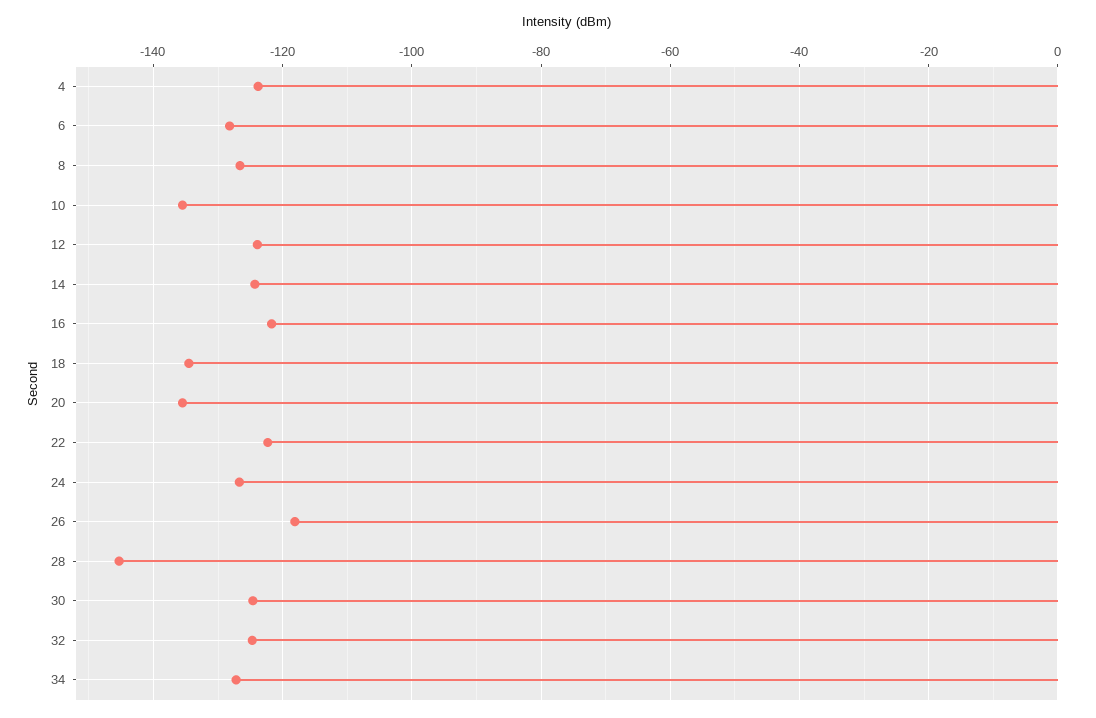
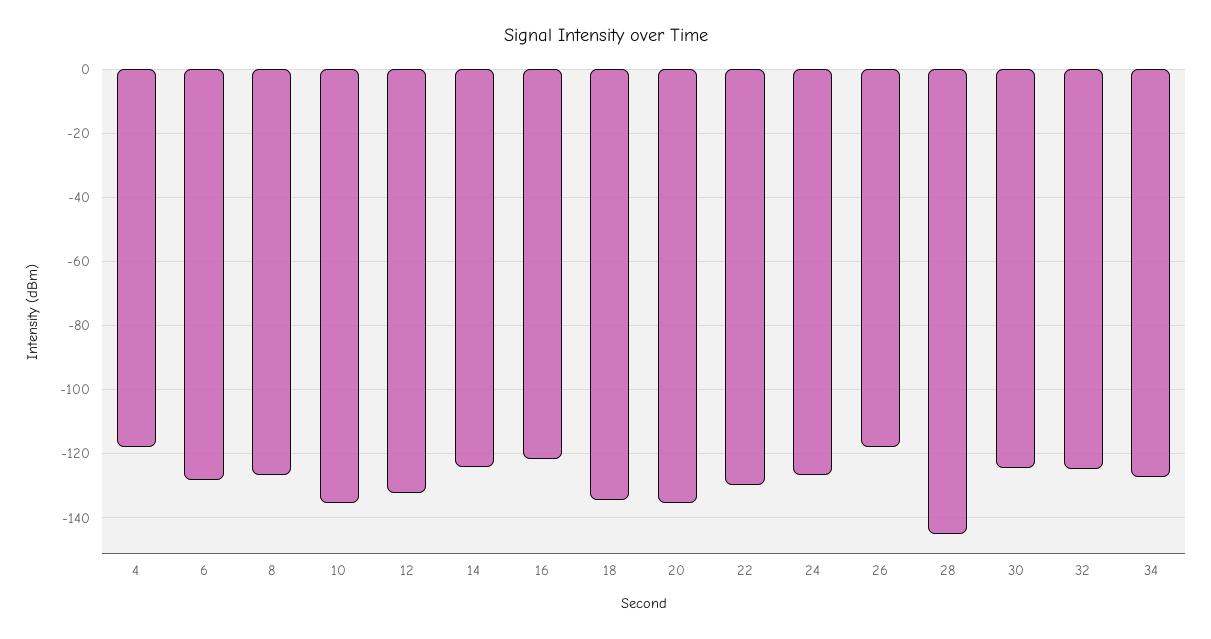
  {
-   "4": -124,
+   "4": -118,
    "6": -128,
    "8": -126,
    "10": -136,
-   "12": -124,
+   "12": -132,
    "14": -124,
    "16": -122,
    "18": -134,
    "20": -136,
-   "22": -122,
+   "22": -130,
    "24": -126,
    "26": -118,
    "28": -146,
    "30": -124,
    "32": -124,
    "34": -128
  }

